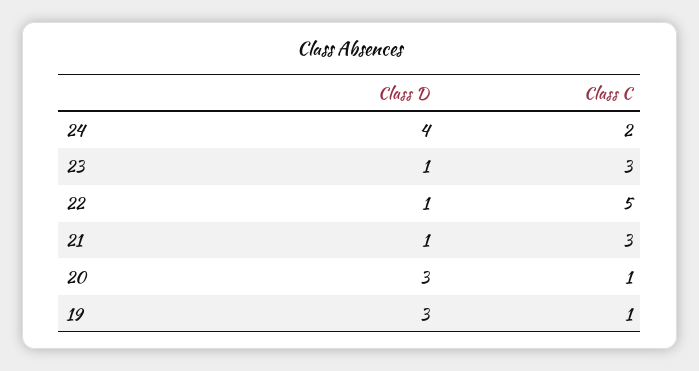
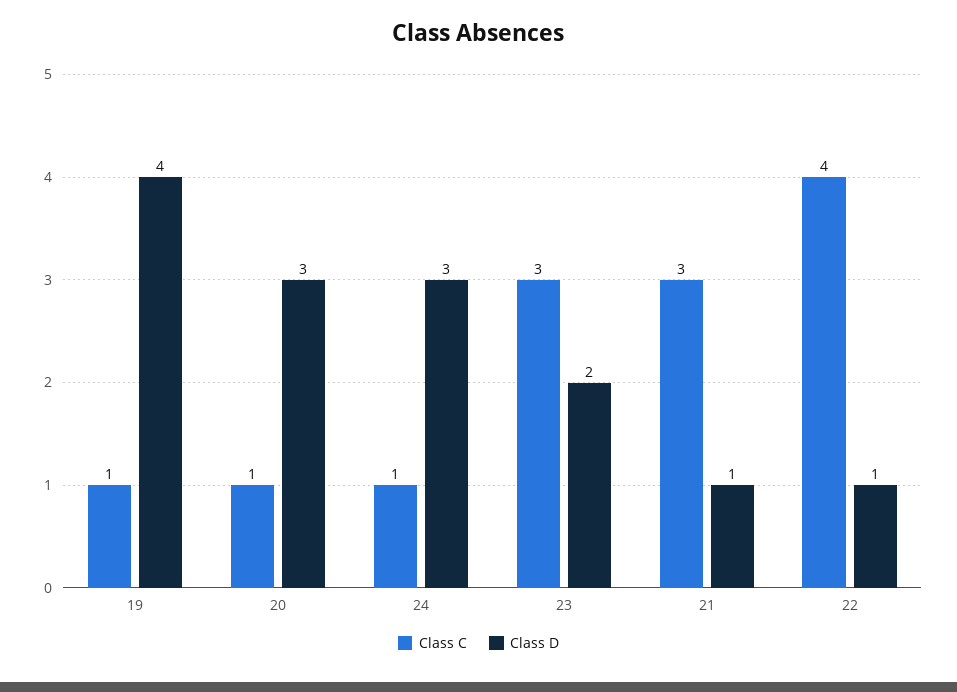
  {
    "Class D": {
-     "24": 4,
+     "24": 3,
-     "23": 1,
+     "23": 2,
      "22": 1,
      "21": 1,
      "20": 3,
-     "19": 3
+     "19": 4
    },
    "Class C": {
-     "24": 2,
+     "24": 1,
      "23": 3,
-     "22": 5,
+     "22": 4,
      "21": 3,
      "20": 1,
      "19": 1
    }
  }

